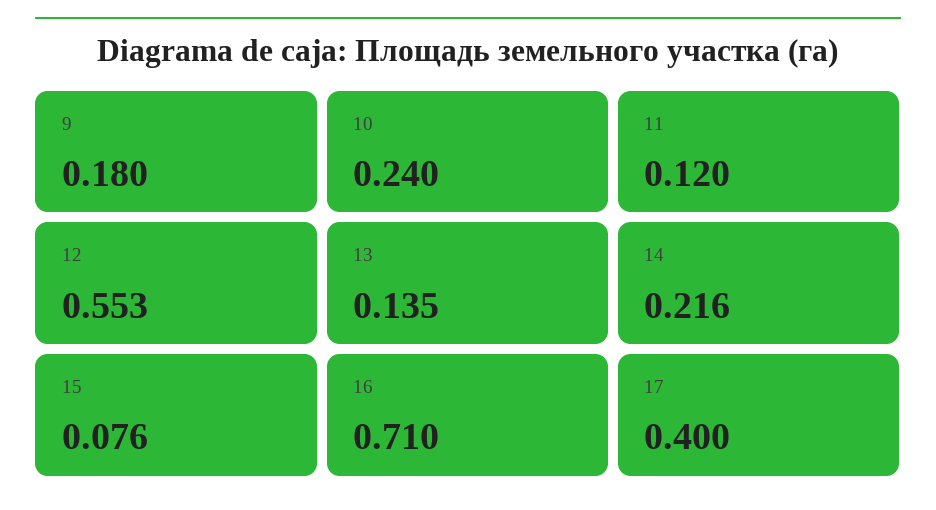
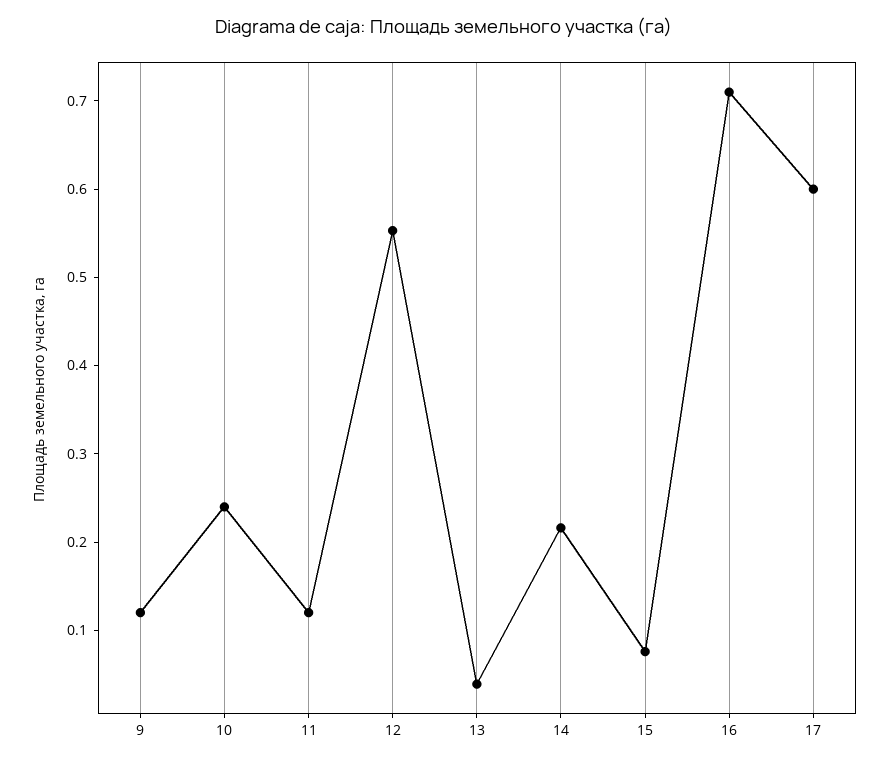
  {
-   "9": 0.18,
+   "9": 0.12,
    "10": 0.24,
    "11": 0.12,
    "12": 0.553,
-   "13": 0.135,
+   "13": 0.04,
    "14": 0.216,
    "15": 0.076,
    "16": 0.71,
-   "17": 0.4
+   "17": 0.6
  }

